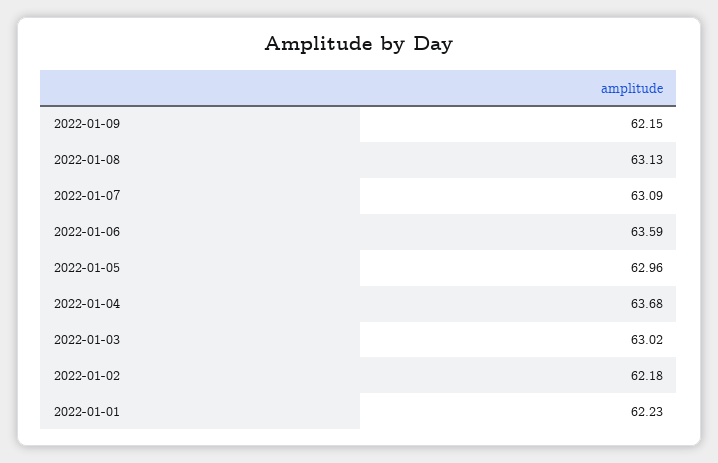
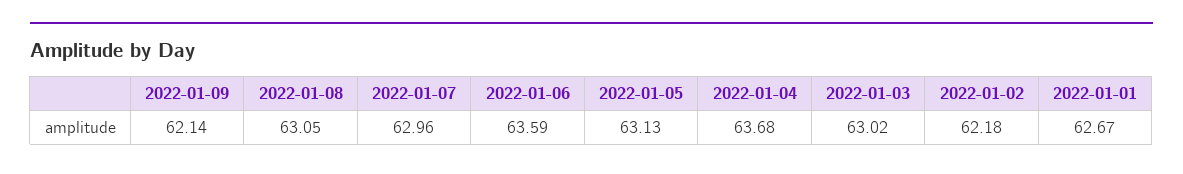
  {
-   "2022-01-09": 62.15,
+   "2022-01-09": 62.14,
-   "2022-01-08": 63.13,
+   "2022-01-08": 63.05,
-   "2022-01-07": 63.09,
+   "2022-01-07": 62.96,
    "2022-01-06": 63.59,
-   "2022-01-05": 62.96,
+   "2022-01-05": 63.13,
    "2022-01-04": 63.68,
    "2022-01-03": 63.02,
    "2022-01-02": 62.18,
-   "2022-01-01": 62.23
+   "2022-01-01": 62.67
  }

